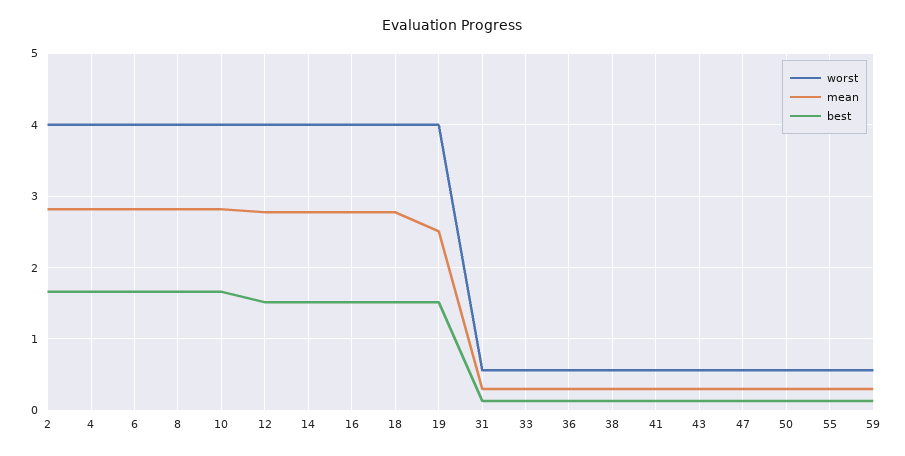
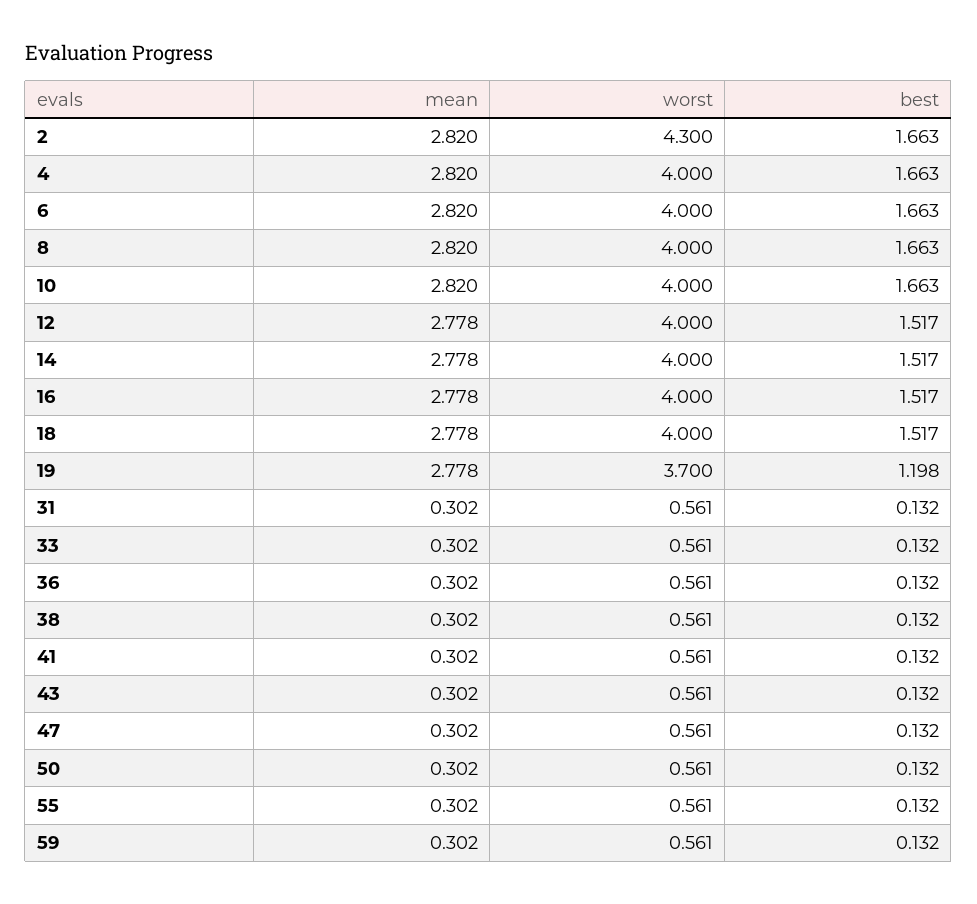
  {
    "worst": {
-     "2": 4,
+     "2": 4.3,
      "4": 4,
      "6": 4,
      "8": 4,
      "10": 4,
      "12": 4,
      "14": 4,
      "16": 4,
      "18": 4,
-     "19": 4,
+     "19": 3.7,
      "31": 0.561,
      "33": 0.561,
      "36": 0.561,
      "38": 0.561,
      "41": 0.561,
      "43": 0.561,
      "47": 0.561,
      "50": 0.561,
      "55": 0.561,
      "59": 0.561
    },
    "mean": {
      "2": 2.82,
      "4": 2.82,
      "6": 2.82,
      "8": 2.82,
      "10": 2.82,
      "12": 2.778,
      "14": 2.778,
      "16": 2.778,
      "18": 2.778,
-     "19": 2.5,
+     "19": 2.778,
      "31": 0.302,
      "33": 0.302,
      "36": 0.302,
      "38": 0.302,
      "41": 0.302,
      "43": 0.302,
      "47": 0.302,
      "50": 0.302,
      "55": 0.302,
      "59": 0.302
    },
    "best": {
      "2": 1.663,
      "4": 1.663,
      "6": 1.663,
      "8": 1.663,
      "10": 1.663,
      "12": 1.517,
      "14": 1.517,
      "16": 1.517,
      "18": 1.517,
-     "19": 1.5,
+     "19": 1.198,
      "31": 0.132,
      "33": 0.132,
      "36": 0.132,
      "38": 0.132,
      "41": 0.132,
      "43": 0.132,
      "47": 0.132,
      "50": 0.132,
      "55": 0.132,
      "59": 0.132
    }
  }

